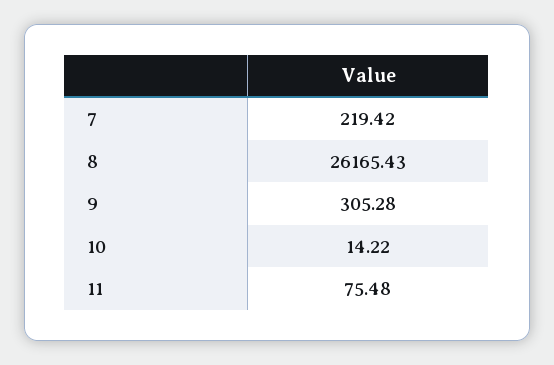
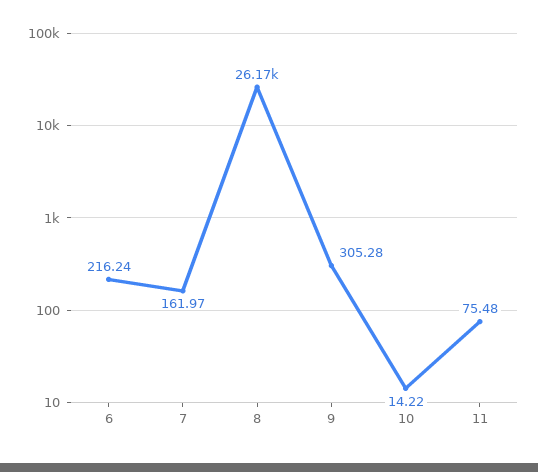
  {
-   "7": 219.42,
+   "7": 161.97,
    "8": 26165.43,
    "9": 305.28,
    "10": 14.22,
-   "11": 75.48
+   "11": 75.48,
+   "6": 216.24
  }

